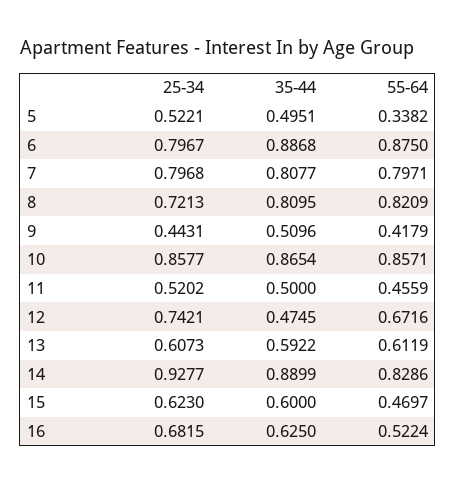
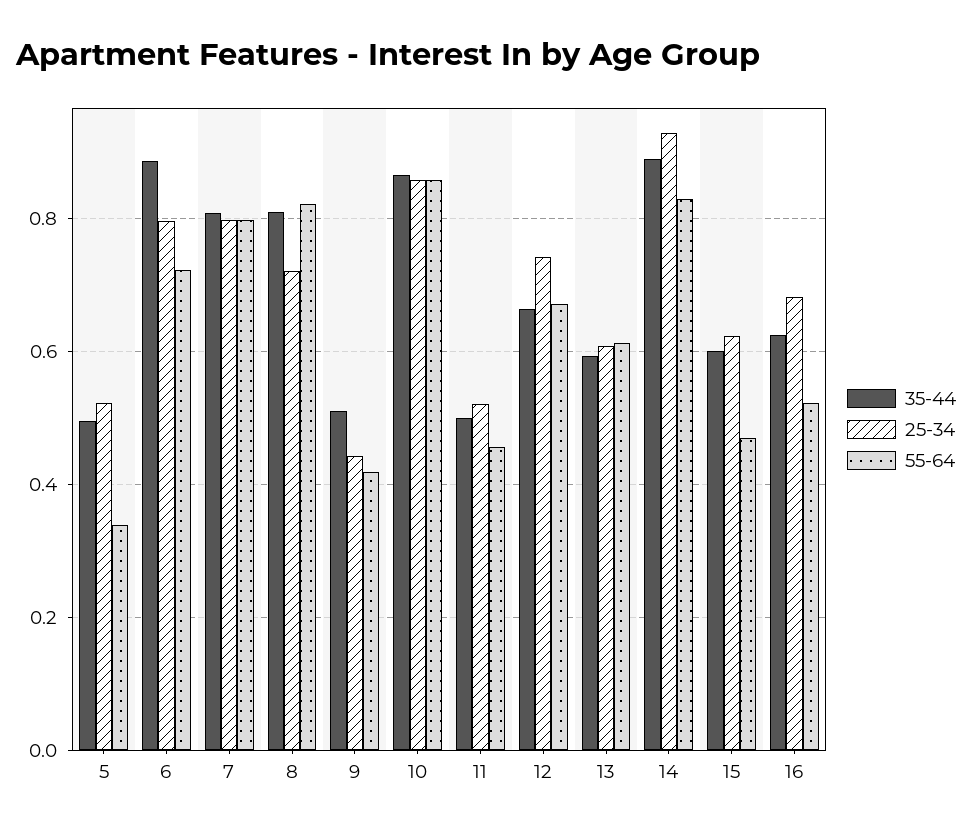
  {
    "25-34": {
      "5": 0.5221,
      "6": 0.7967,
      "7": 0.7968,
      "8": 0.7213,
      "9": 0.4431,
      "10": 0.8577,
      "11": 0.5202,
      "12": 0.7421,
      "13": 0.6073,
      "14": 0.9277,
      "15": 0.623,
      "16": 0.6815
    },
    "35-44": {
      "5": 0.4951,
      "6": 0.8868,
      "7": 0.8077,
      "8": 0.8095,
      "9": 0.5096,
      "10": 0.8654,
      "11": 0.5,
-     "12": 0.4745,
+     "12": 0.66,
      "13": 0.5922,
      "14": 0.8899,
      "15": 0.6,
      "16": 0.625
    },
    "55-64": {
      "5": 0.3382,
-     "6": 0.875,
+     "6": 0.72,
      "7": 0.7971,
      "8": 0.8209,
      "9": 0.4179,
      "10": 0.8571,
      "11": 0.4559,
      "12": 0.6716,
      "13": 0.6119,
      "14": 0.8286,
      "15": 0.4697,
      "16": 0.5224
    }
  }

